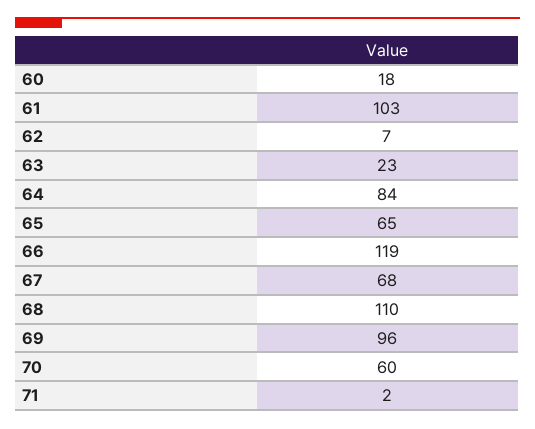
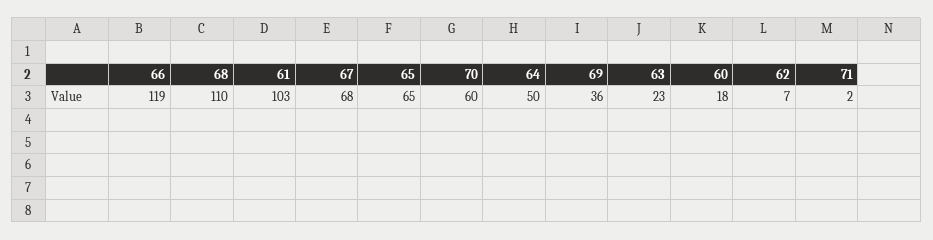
  {
    "60": 18,
    "61": 103,
    "62": 7,
    "63": 23,
-   "64": 84,
+   "64": 50,
    "65": 65,
    "66": 119,
    "67": 68,
    "68": 110,
-   "69": 96,
+   "69": 36,
    "70": 60,
    "71": 2
  }

